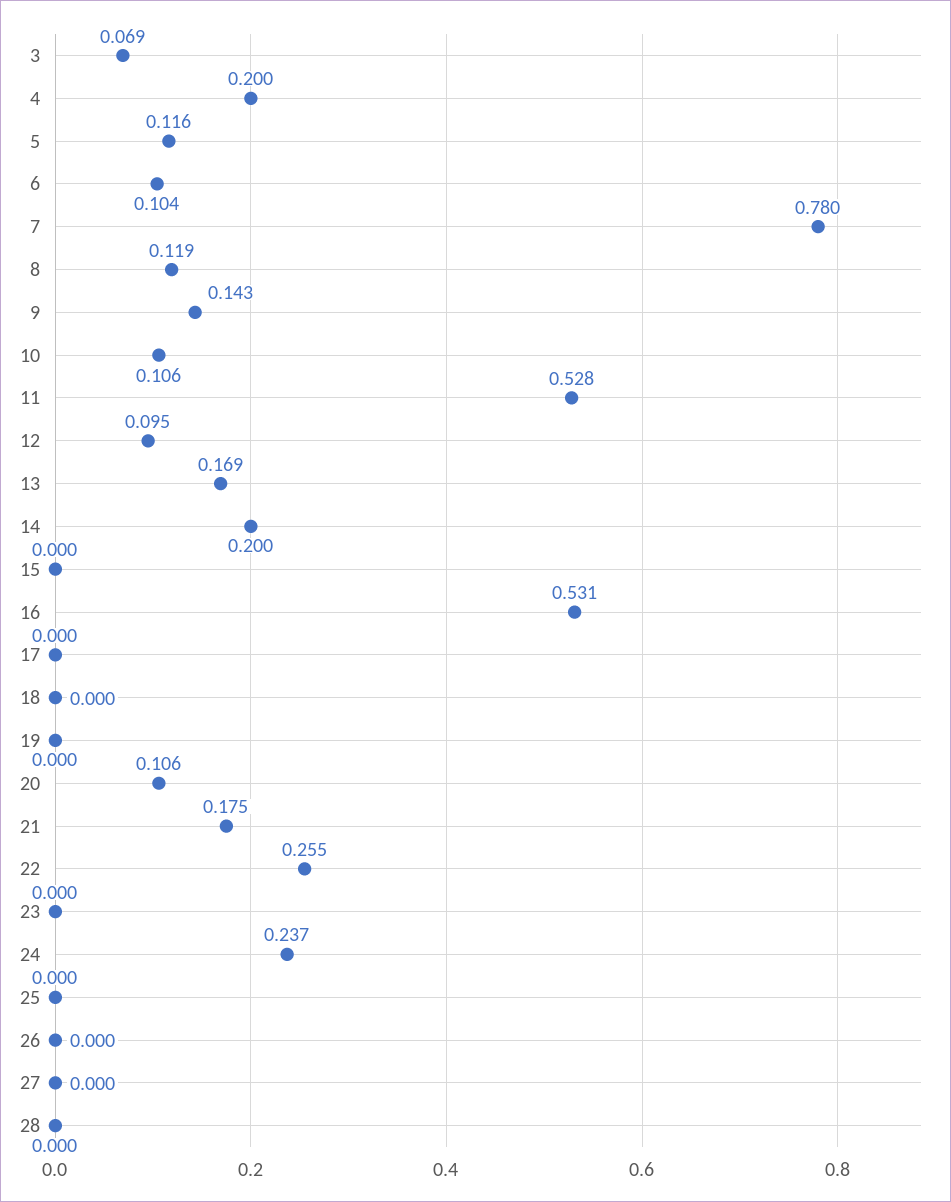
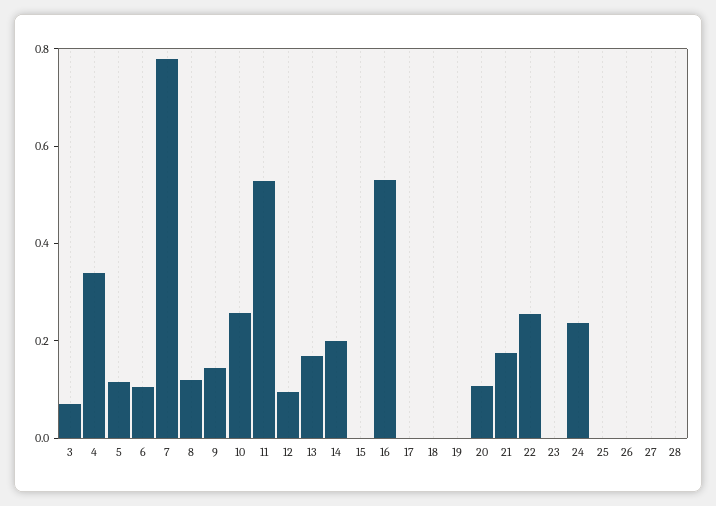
  {
    "3": 0.069,
-   "4": 0.2,
+   "4": 0.35,
    "5": 0.116,
    "6": 0.104,
    "7": 0.78,
    "8": 0.119,
    "9": 0.143,
-   "10": 0.106,
+   "10": 0.25,
    "11": 0.528,
    "12": 0.095,
    "13": 0.169,
    "14": 0.2,
    "15": 0,
    "16": 0.531,
    "17": 0,
    "18": 0,
    "19": 0,
    "20": 0.106,
    "21": 0.175,
    "22": 0.255,
    "23": 0,
    "24": 0.237,
    "25": 0,
    "26": 0,
    "27": 0,
    "28": 0
  }

